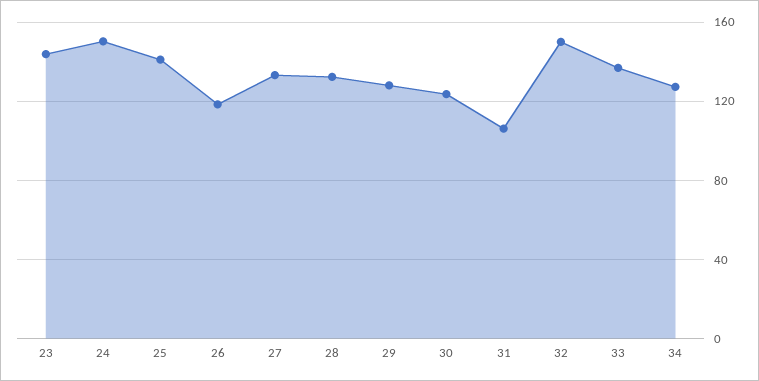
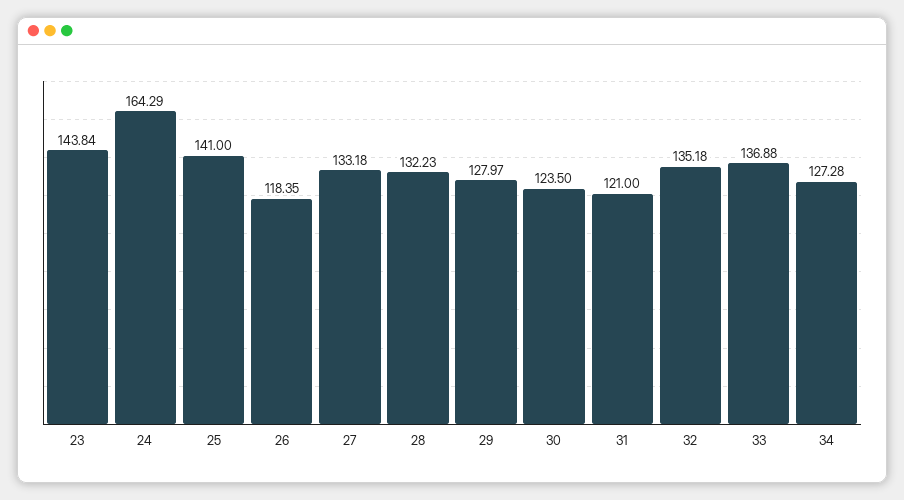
  {
    "23": 143.84,
-   "24": 150,
+   "24": 164.29,
    "25": 141,
    "26": 118.35,
    "27": 133.18,
    "28": 132.23,
    "29": 127.97,
    "30": 123.5,
-   "31": 105,
+   "31": 121,
-   "32": 150,
+   "32": 135.18,
    "33": 136.88,
    "34": 127.28
  }

